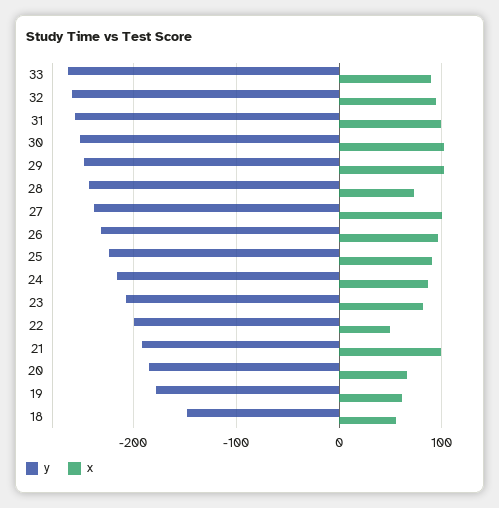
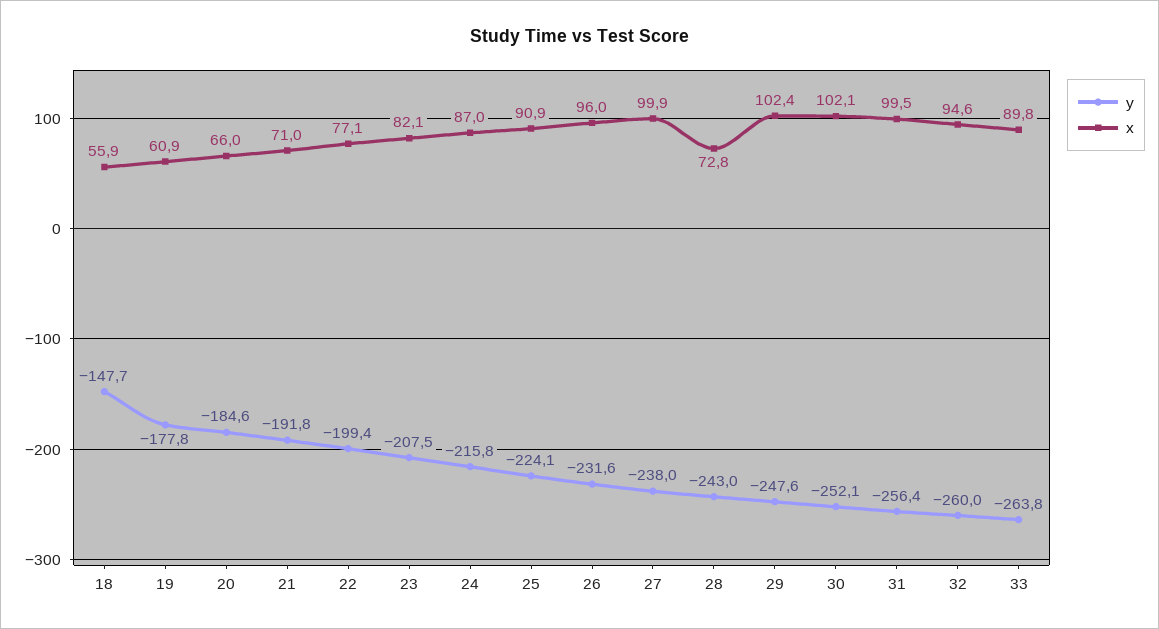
  {
    "y": {
      "33": -263.8,
      "32": -260,
      "31": -256.4,
      "30": -252.1,
      "29": -247.6,
      "28": -243,
      "27": -238,
      "26": -231.6,
      "25": -224.1,
      "24": -215.8,
      "23": -207.5,
      "22": -199.4,
      "21": -191.8,
      "20": -184.6,
      "19": -177.8,
      "18": -147.7
    },
    "x": {
      "33": 89.8,
      "32": 94.6,
      "31": 99.5,
      "30": 102.1,
      "29": 102.4,
      "28": 72.8,
      "27": 99.9,
      "26": 96,
      "25": 90.9,
      "24": 87,
      "23": 82.1,
-     "22": 50,
+     "22": 77.1,
-     "21": 100,
+     "21": 71,
      "20": 66,
      "19": 60.9,
      "18": 55.9
    }
  }

